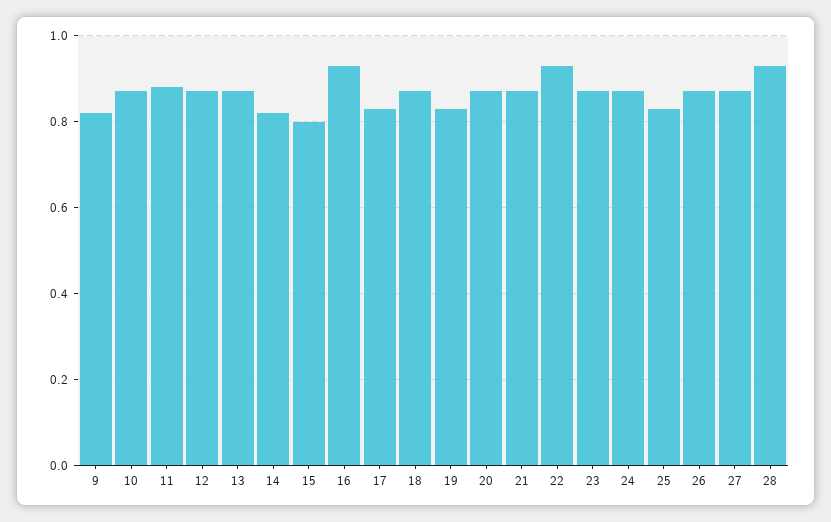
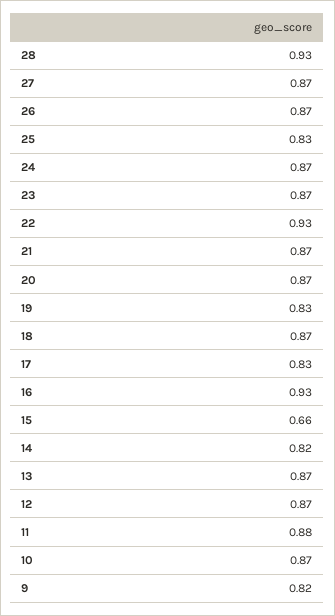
  {
    "9": 0.82,
    "10": 0.87,
    "11": 0.88,
    "12": 0.87,
    "13": 0.87,
    "14": 0.82,
-   "15": 0.8,
+   "15": 0.66,
    "16": 0.93,
    "17": 0.83,
    "18": 0.87,
    "19": 0.83,
    "20": 0.87,
    "21": 0.87,
    "22": 0.93,
    "23": 0.87,
    "24": 0.87,
    "25": 0.83,
    "26": 0.87,
    "27": 0.87,
    "28": 0.93
  }

